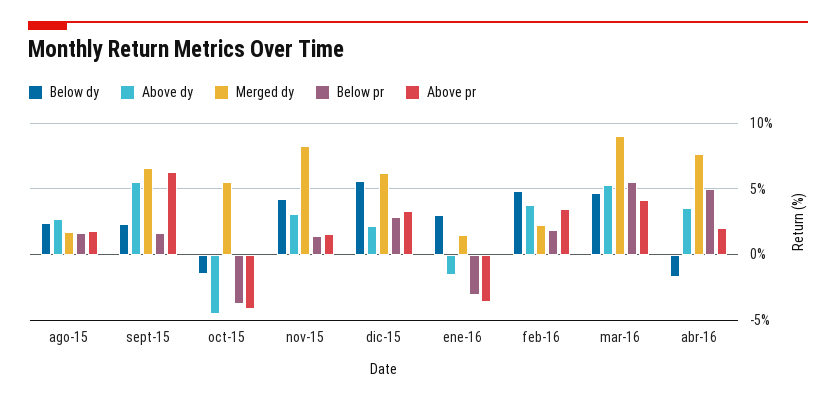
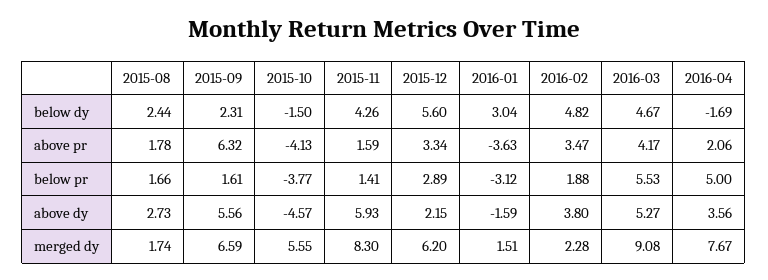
  {
    "Below dy": {
      "ago-15": 2.44,
      "sept-15": 2.31,
      "oct-15": -1.5,
      "nov-15": 4.26,
      "dic-15": 5.6,
      "ene-16": 3.04,
      "feb-16": 4.82,
      "mar-16": 4.67,
      "abr-16": -1.69
    },
    "Above dy": {
      "ago-15": 2.73,
      "sept-15": 5.56,
      "oct-15": -4.57,
-     "nov-15": 3,
+     "nov-15": 5.93,
      "dic-15": 2.15,
      "ene-16": -1.59,
      "feb-16": 3.8,
      "mar-16": 5.27,
      "abr-16": 3.56
    },
    "Merged dy": {
      "ago-15": 1.74,
      "sept-15": 6.59,
      "oct-15": 5.55,
      "nov-15": 8.3,
      "dic-15": 6.2,
      "ene-16": 1.51,
      "feb-16": 2.28,
      "mar-16": 9.08,
      "abr-16": 7.67
    },
    "Below pr": {
      "ago-15": 1.66,
      "sept-15": 1.61,
      "oct-15": -3.77,
      "nov-15": 1.41,
      "dic-15": 2.89,
      "ene-16": -3.12,
      "feb-16": 1.88,
      "mar-16": 5.53,
      "abr-16": 5
    },
    "Above pr": {
      "ago-15": 1.78,
      "sept-15": 6.32,
      "oct-15": -4.13,
      "nov-15": 1.59,
      "dic-15": 3.34,
      "ene-16": -3.63,
      "feb-16": 3.47,
      "mar-16": 4.17,
      "abr-16": 2.06
    }
  }

